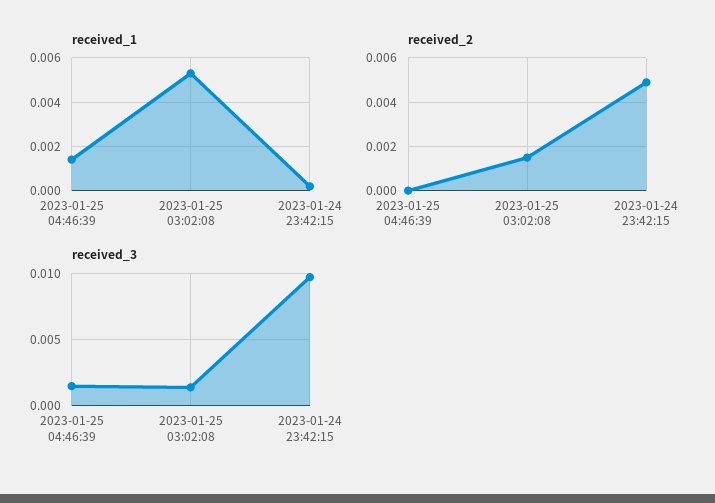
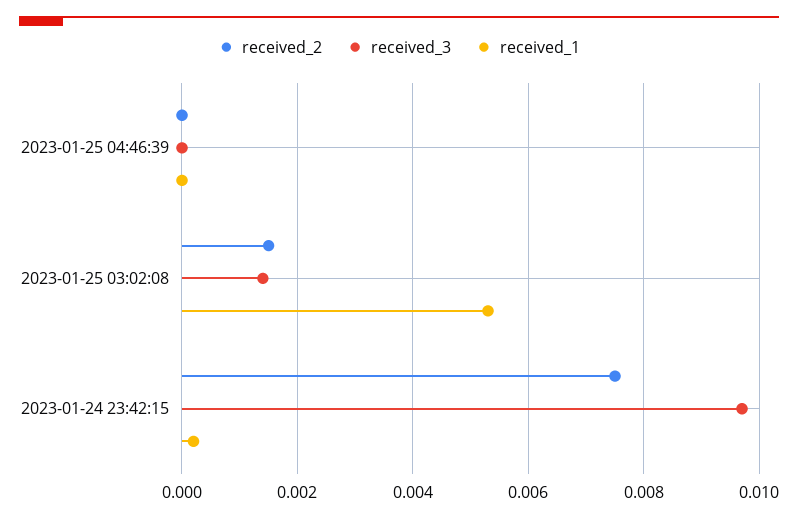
  {
    "received_1": {
-     "2023-01-25 04:46:39": 0.0015,
+     "2023-01-25 04:46:39": 0,
      "2023-01-25 03:02:08": 0.0055,
      "2023-01-24 23:42:15": 0
    },
    "received_2": {
      "2023-01-25 04:46:39": 0,
      "2023-01-25 03:02:08": 0.0015,
-     "2023-01-24 23:42:15": 0.005
+     "2023-01-24 23:42:15": 0.0075
    },
    "received_3": {
-     "2023-01-25 04:46:39": 0.0015,
+     "2023-01-25 04:46:39": 0,
      "2023-01-25 03:02:08": 0.0015,
      "2023-01-24 23:42:15": 0.0095
    }
  }

